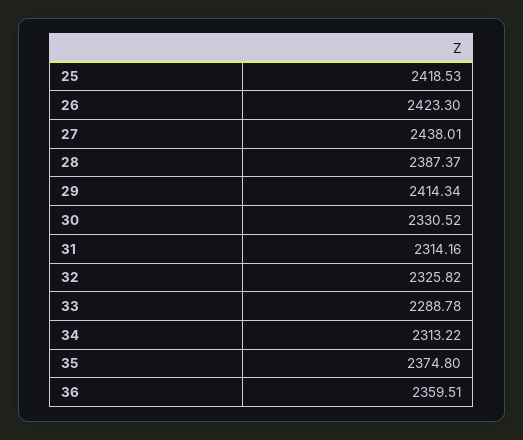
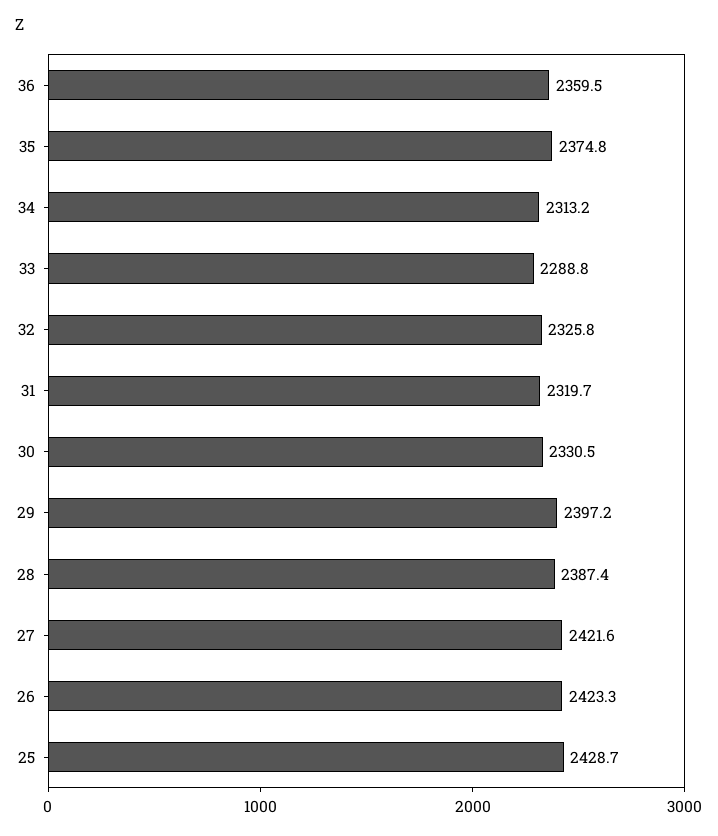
  {
-   "25": 2418.53,
+   "25": 2428.7,
    "26": 2423.3,
-   "27": 2438.01,
+   "27": 2421.6,
    "28": 2387.37,
-   "29": 2414.34,
+   "29": 2397.2,
    "30": 2330.52,
-   "31": 2314.16,
+   "31": 2319.7,
    "32": 2325.82,
    "33": 2288.78,
    "34": 2313.22,
    "35": 2374.8,
    "36": 2359.51
  }

